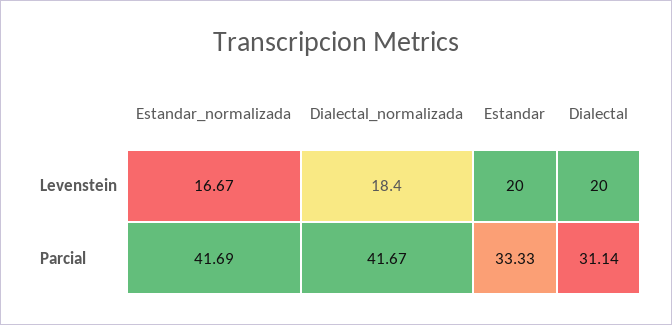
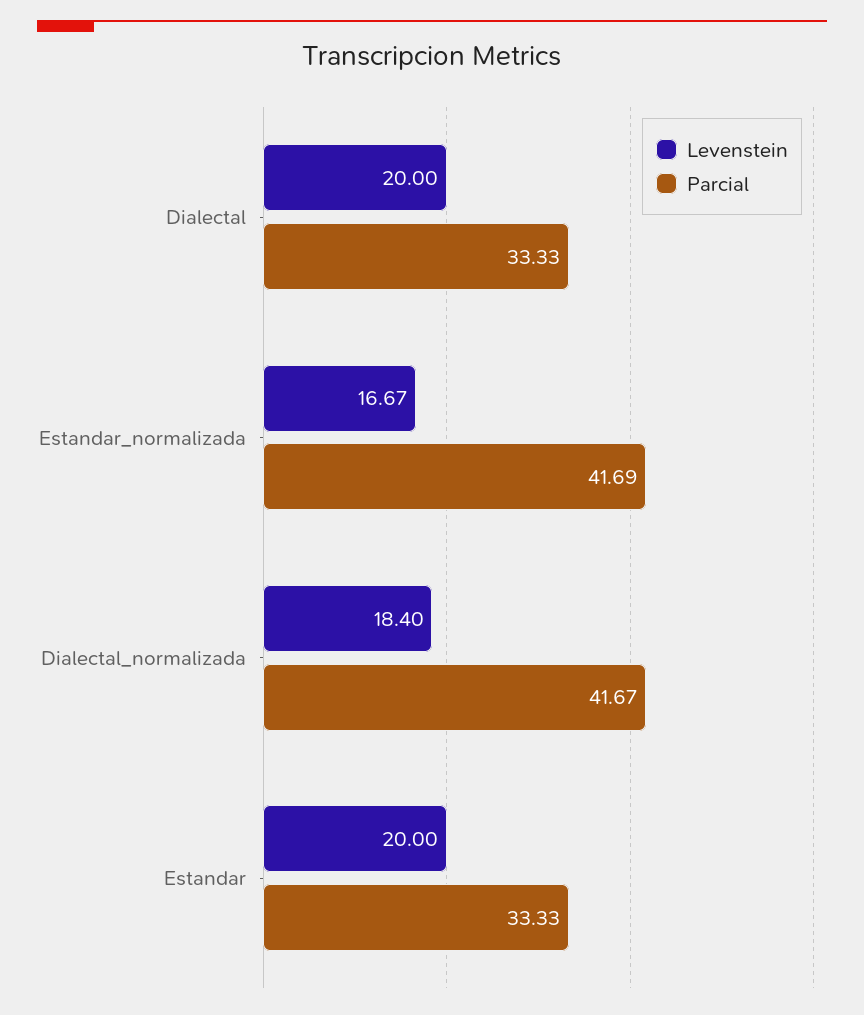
  {
    "Levenstein": {
      "Estandar_normalizada": 16.67,
      "Dialectal_normalizada": 18.4,
      "Estandar": 20,
      "Dialectal": 20
    },
    "Parcial": {
      "Estandar_normalizada": 41.69,
      "Dialectal_normalizada": 41.67,
      "Estandar": 33.33,
-     "Dialectal": 31.14
+     "Dialectal": 33.33
    }
  }

